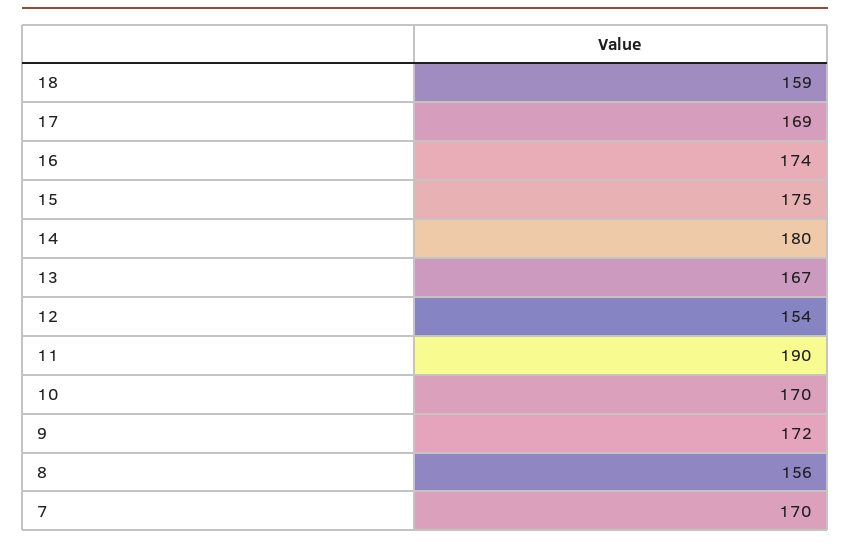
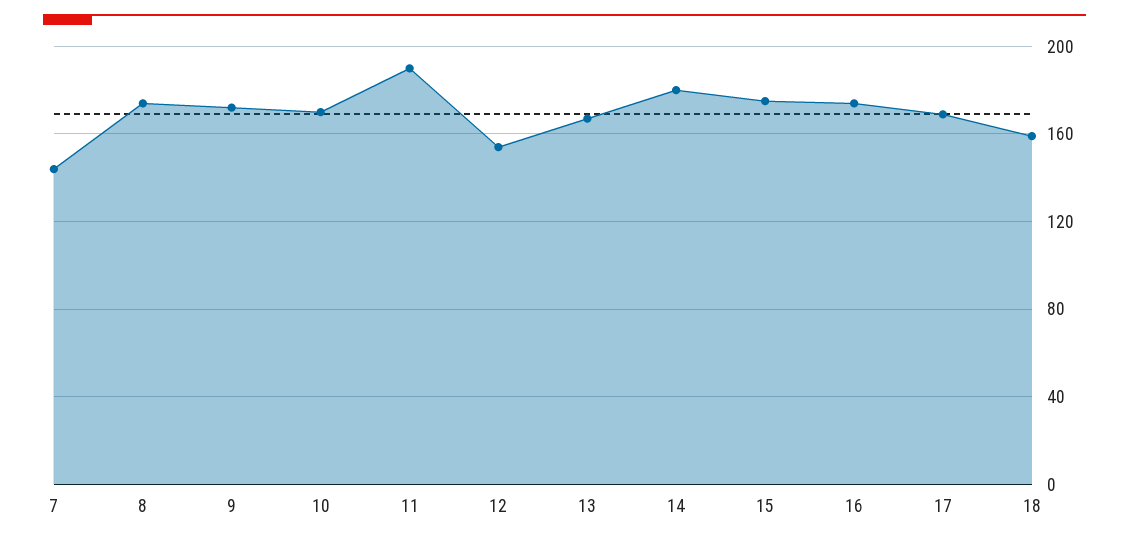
  {
    "18": 159,
    "17": 169,
    "16": 174,
    "15": 175,
    "14": 180,
    "13": 167,
    "12": 154,
    "11": 190,
    "10": 170,
    "9": 172,
-   "8": 156,
+   "8": 175,
-   "7": 170
+   "7": 145
  }

